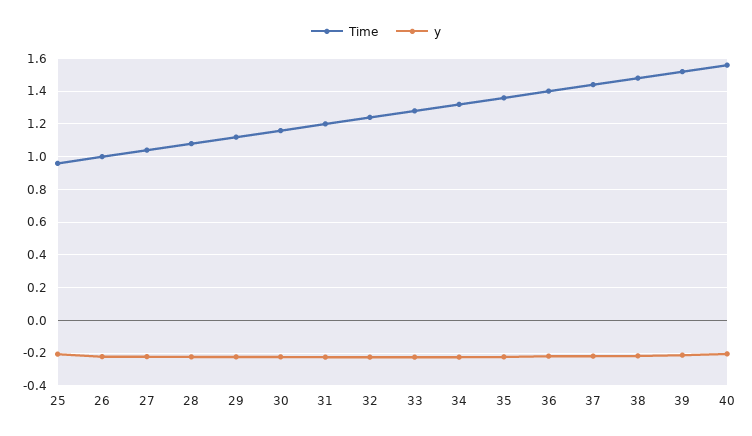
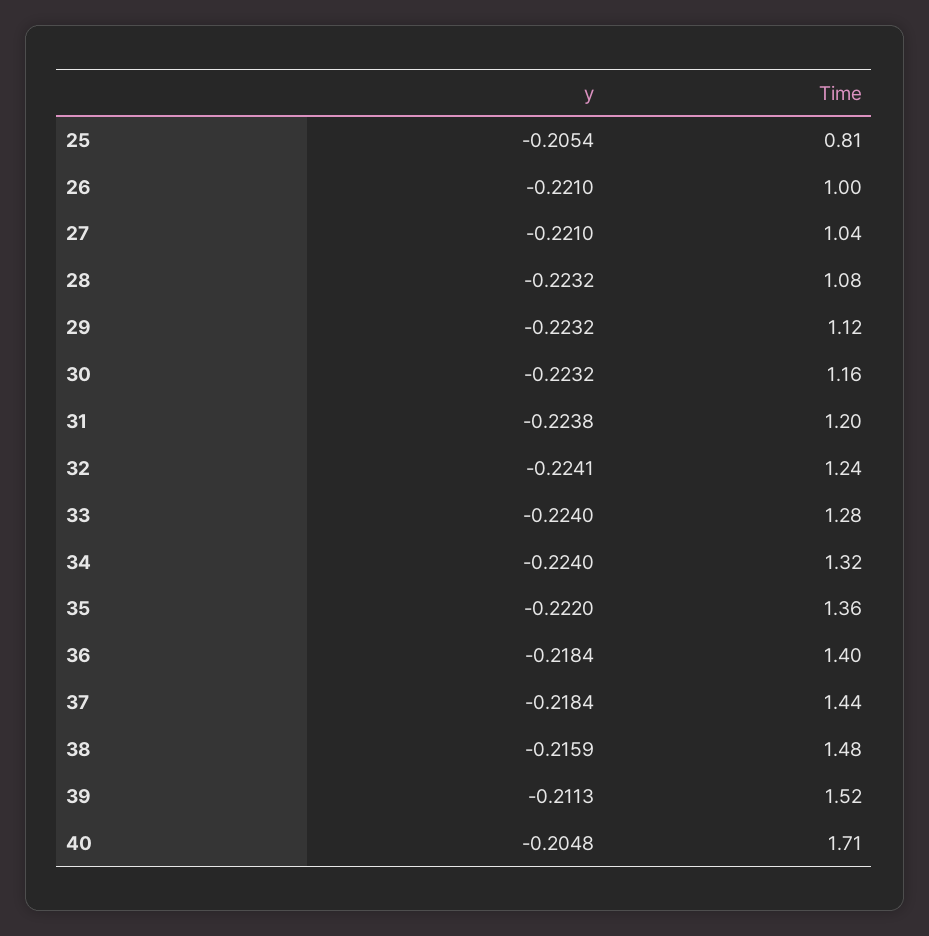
  {
    "Time": {
-     "25": 0.95,
+     "25": 0.81,
      "26": 1,
      "27": 1.04,
      "28": 1.08,
      "29": 1.12,
      "30": 1.16,
      "31": 1.2,
      "32": 1.24,
      "33": 1.28,
      "34": 1.32,
      "35": 1.36,
      "36": 1.4,
      "37": 1.44,
      "38": 1.48,
      "39": 1.52,
-     "40": 1.55
+     "40": 1.71
    },
    "y": {
      "25": -0.2054,
      "26": -0.221,
      "27": -0.221,
      "28": -0.2232,
      "29": -0.2232,
      "30": -0.2232,
      "31": -0.2238,
      "32": -0.2241,
      "33": -0.224,
      "34": -0.224,
      "35": -0.222,
      "36": -0.2184,
      "37": -0.2184,
      "38": -0.2159,
      "39": -0.2113,
      "40": -0.2048
    }
  }

